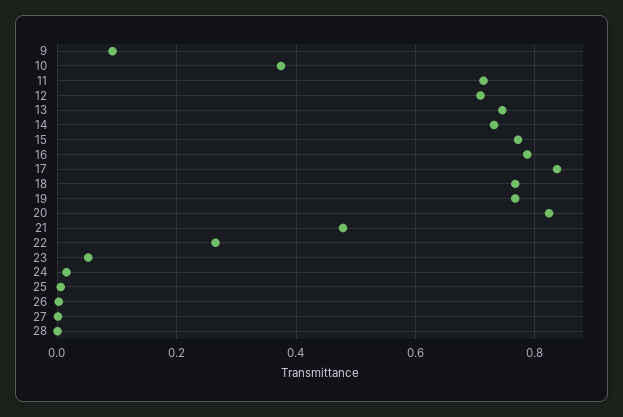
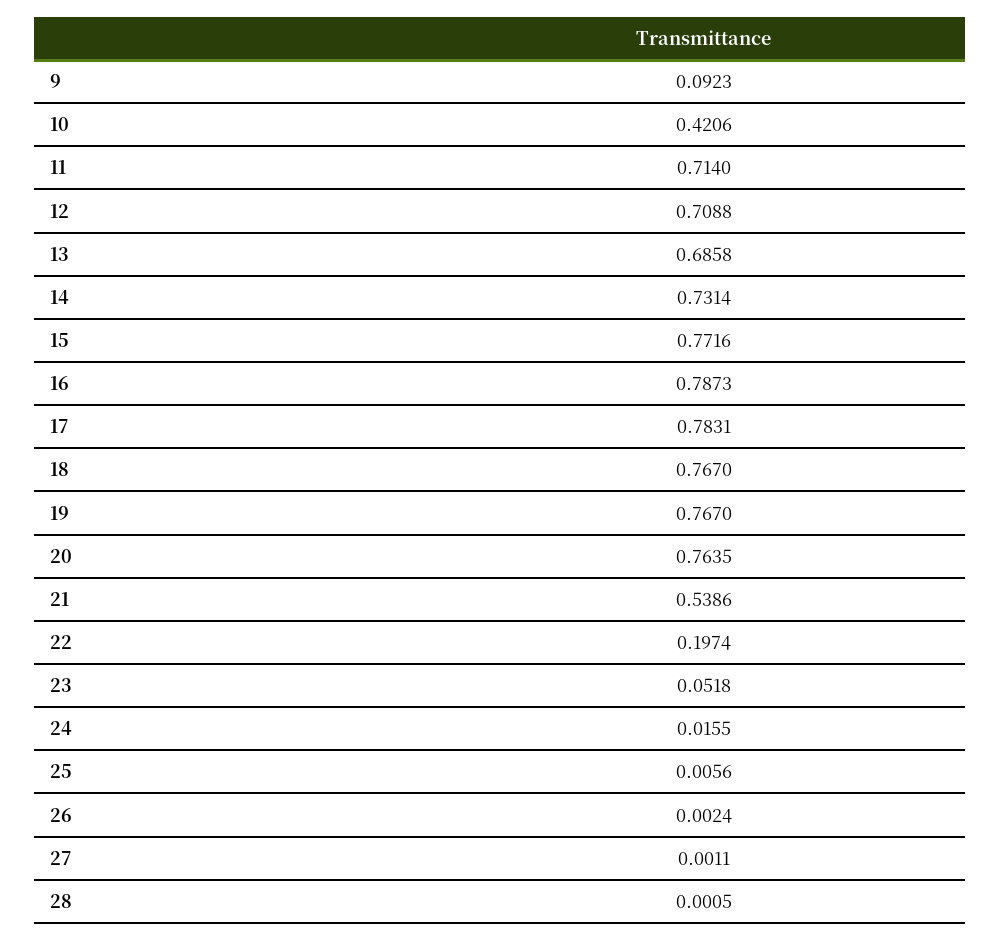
  {
    "9": 0.0923,
-   "10": 0.38,
+   "10": 0.4206,
    "11": 0.714,
    "12": 0.7088,
-   "13": 0.74,
+   "13": 0.6858,
    "14": 0.7314,
    "15": 0.7716,
    "16": 0.7873,
-   "17": 0.84,
+   "17": 0.7831,
    "18": 0.767,
    "19": 0.767,
-   "20": 0.82,
+   "20": 0.7635,
-   "21": 0.48,
+   "21": 0.5386,
-   "22": 0.26,
+   "22": 0.1974,
    "23": 0.0518,
    "24": 0.0155,
    "25": 0.0056,
    "26": 0.0024,
    "27": 0.0011,
    "28": 0.0005
  }

